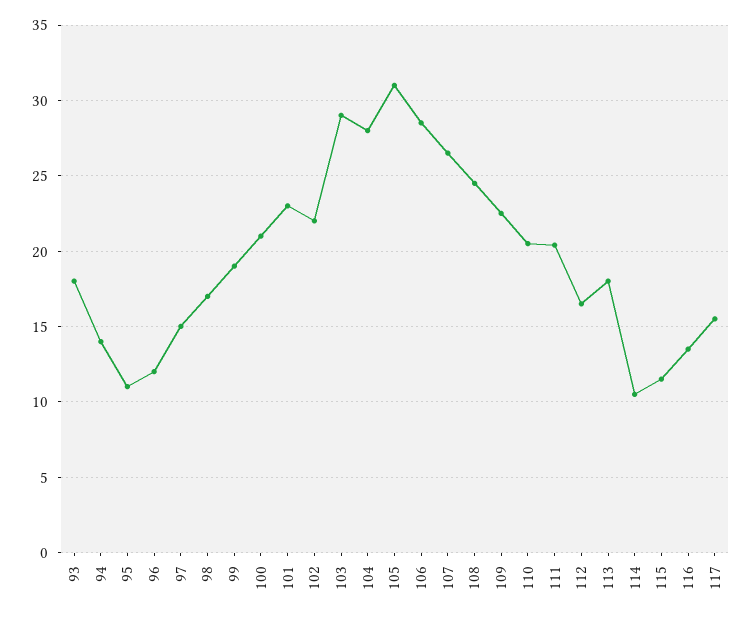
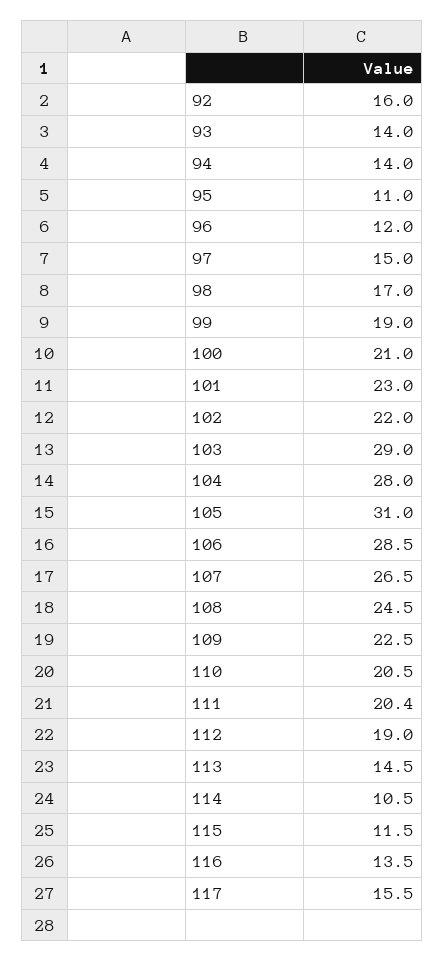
  {
-   "93": 18,
+   "93": 14,
    "94": 14,
    "95": 11,
    "96": 12,
    "97": 15,
    "98": 17,
    "99": 19,
    "100": 21,
    "101": 23,
    "102": 22,
    "103": 29,
    "104": 28,
    "105": 31,
    "106": 28.5,
    "107": 26.5,
    "108": 24.5,
    "109": 22.5,
    "110": 20.5,
    "111": 20.4,
-   "112": 16.5,
+   "112": 19,
-   "113": 18,
+   "113": 14.5,
    "114": 10.5,
    "115": 11.5,
    "116": 13.5,
-   "117": 15.5
+   "117": 15.5,
+   "92": 16
  }

